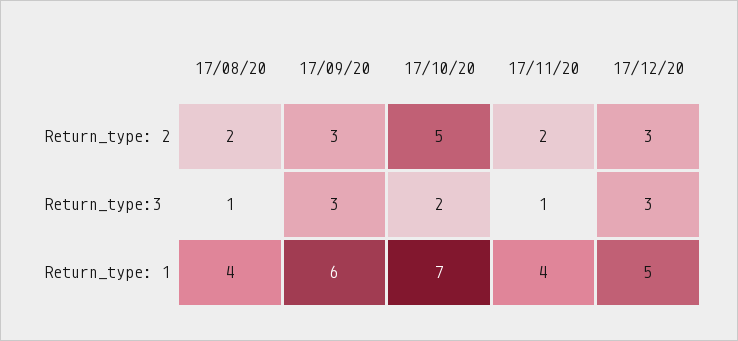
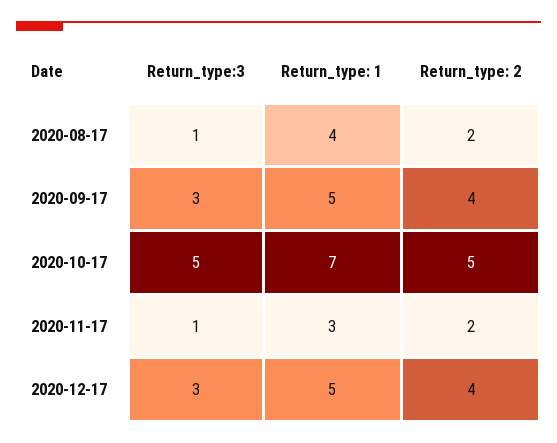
  {
    "17/08/20": {
      "Return_type: 2": 2,
      "Return_type:3": 1,
      "Return_type: 1": 4
    },
    "17/09/20": {
-     "Return_type: 2": 3,
+     "Return_type: 2": 4,
      "Return_type:3": 3,
-     "Return_type: 1": 6
+     "Return_type: 1": 5
    },
    "17/10/20": {
      "Return_type: 2": 5,
-     "Return_type:3": 2,
+     "Return_type:3": 5,
      "Return_type: 1": 7
    },
    "17/11/20": {
      "Return_type: 2": 2,
      "Return_type:3": 1,
-     "Return_type: 1": 4
+     "Return_type: 1": 3
    },
    "17/12/20": {
-     "Return_type: 2": 3,
+     "Return_type: 2": 4,
      "Return_type:3": 3,
      "Return_type: 1": 5
    }
  }

